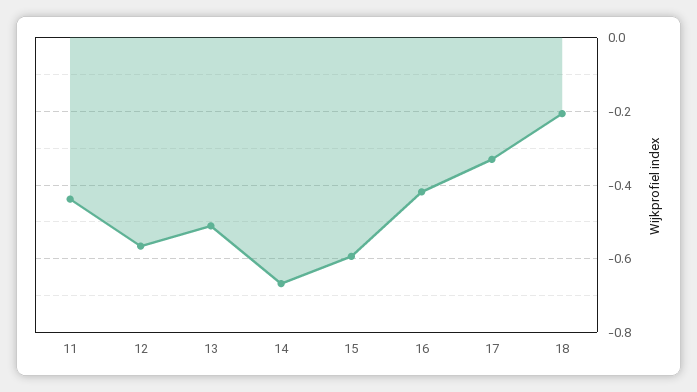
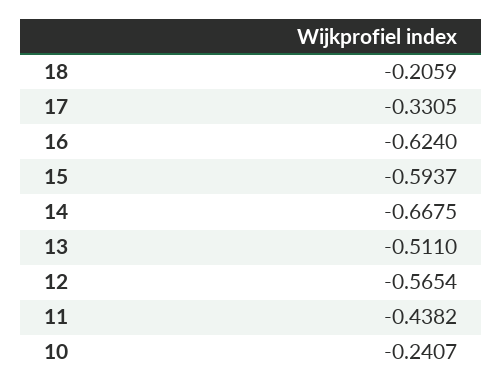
  {
    "11": -0.4382,
    "12": -0.5654,
    "13": -0.511,
    "14": -0.6675,
    "15": -0.5937,
-   "16": -0.42,
+   "16": -0.624,
    "17": -0.3305,
-   "18": -0.2059
+   "18": -0.2059,
+   "10": -0.2407
  }

